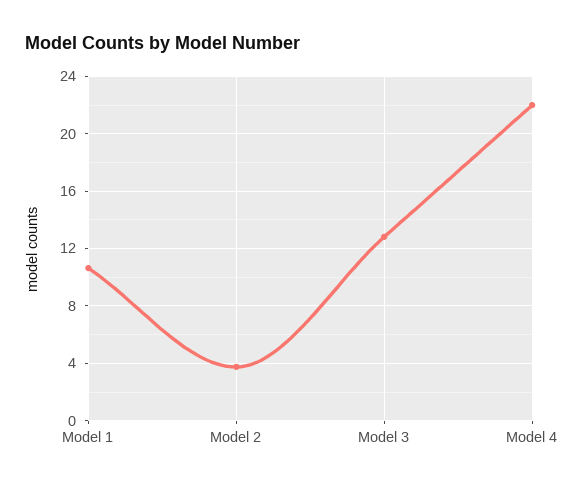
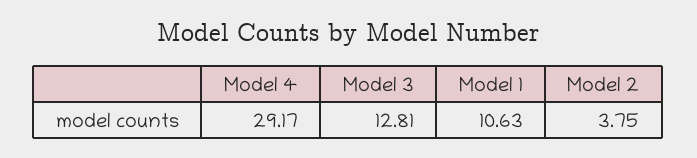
  {
    "Model 1": 10.63,
    "Model 2": 3.75,
    "Model 3": 12.81,
-   "Model 4": 22
+   "Model 4": 29.17
  }

